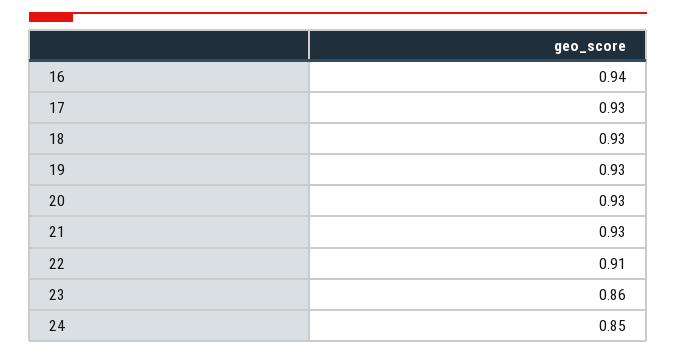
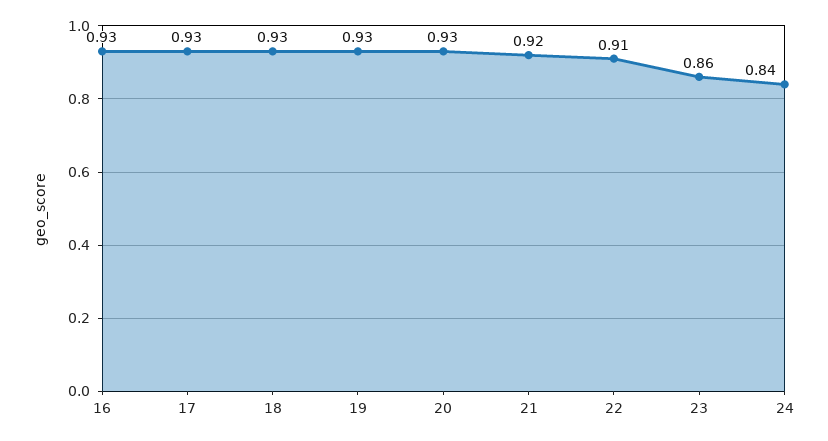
  {
-   "16": 0.94,
+   "16": 0.93,
    "17": 0.93,
    "18": 0.93,
    "19": 0.93,
    "20": 0.93,
-   "21": 0.93,
+   "21": 0.92,
    "22": 0.91,
    "23": 0.86,
-   "24": 0.85
+   "24": 0.84
  }

